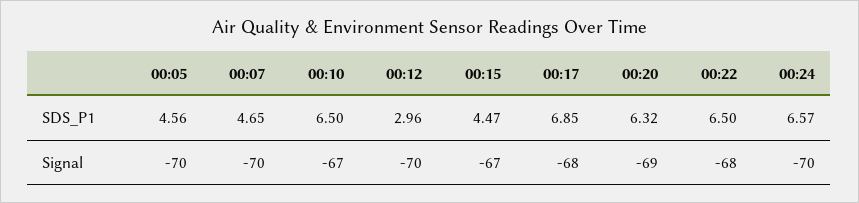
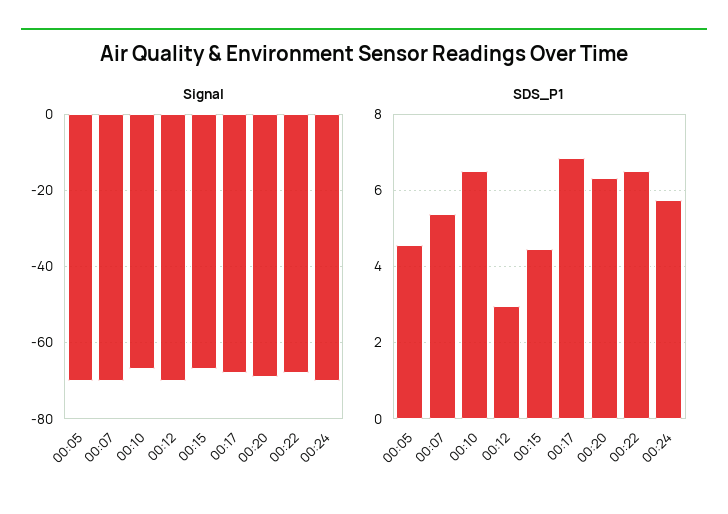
  {
    "SDS_P1": {
      "00:05": 4.56,
-     "00:07": 4.65,
+     "00:07": 5.4,
      "00:10": 6.5,
      "00:12": 2.96,
      "00:15": 4.47,
      "00:17": 6.85,
      "00:20": 6.32,
      "00:22": 6.5,
-     "00:24": 6.57
+     "00:24": 5.8
    },
    "Signal": {
      "00:05": -70,
      "00:07": -70,
      "00:10": -67,
      "00:12": -70,
      "00:15": -67,
      "00:17": -68,
      "00:20": -69,
      "00:22": -68,
      "00:24": -70
    }
  }

